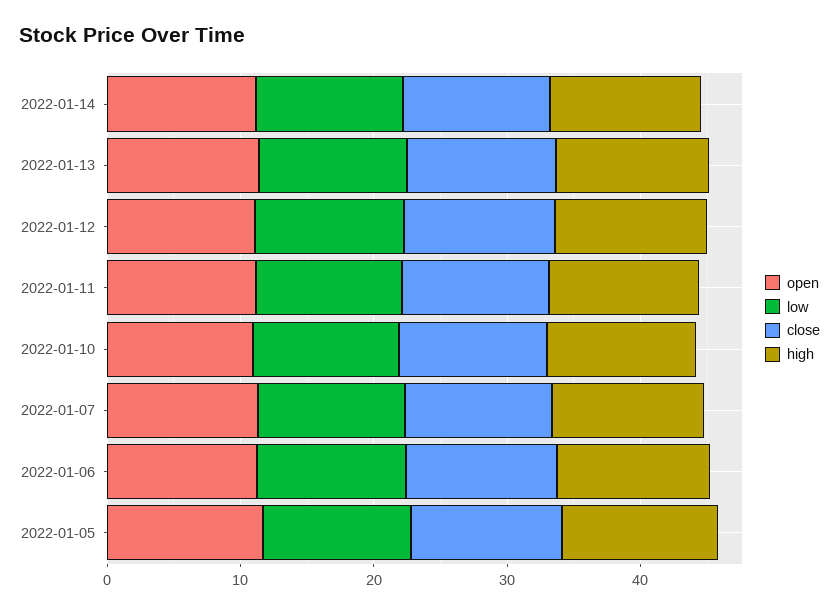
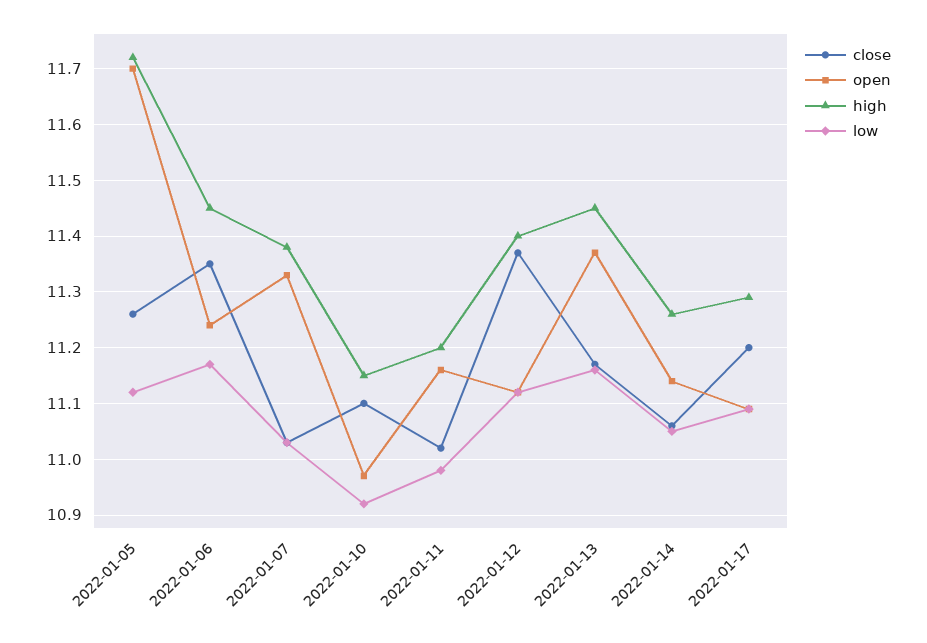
  {
    "open": {
      "2022-01-14": 11.15,
      "2022-01-13": 11.35,
      "2022-01-12": 11.1,
      "2022-01-11": 11.15,
      "2022-01-10": 10.95,
      "2022-01-07": 11.35,
      "2022-01-06": 11.25,
-     "2022-01-05": 11.7
+     "2022-01-05": 11.7,
+     "2022-01-17": 11.1
    },
    "low": {
      "2022-01-14": 11.05,
      "2022-01-13": 11.15,
      "2022-01-12": 11.1,
      "2022-01-11": 11,
      "2022-01-10": 10.9,
      "2022-01-07": 11.05,
      "2022-01-06": 11.15,
-     "2022-01-05": 11.1
+     "2022-01-05": 11.1,
+     "2022-01-17": 11.1
    },
    "close": {
      "2022-01-14": 11.05,
      "2022-01-13": 11.15,
      "2022-01-12": 11.35,
      "2022-01-11": 11,
      "2022-01-10": 11.1,
      "2022-01-07": 11.05,
      "2022-01-06": 11.35,
-     "2022-01-05": 11.25
+     "2022-01-05": 11.25,
+     "2022-01-17": 11.2
    },
    "high": {
      "2022-01-14": 11.25,
      "2022-01-13": 11.45,
      "2022-01-12": 11.4,
      "2022-01-11": 11.2,
      "2022-01-10": 11.15,
      "2022-01-07": 11.4,
      "2022-01-06": 11.45,
-     "2022-01-05": 11.7
+     "2022-01-05": 11.7,
+     "2022-01-17": 11.3
    }
  }

